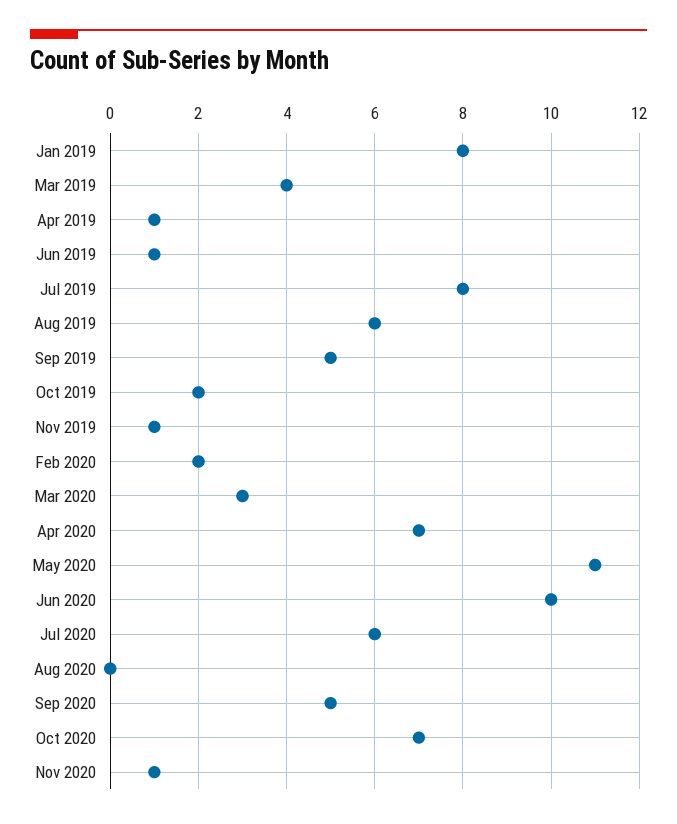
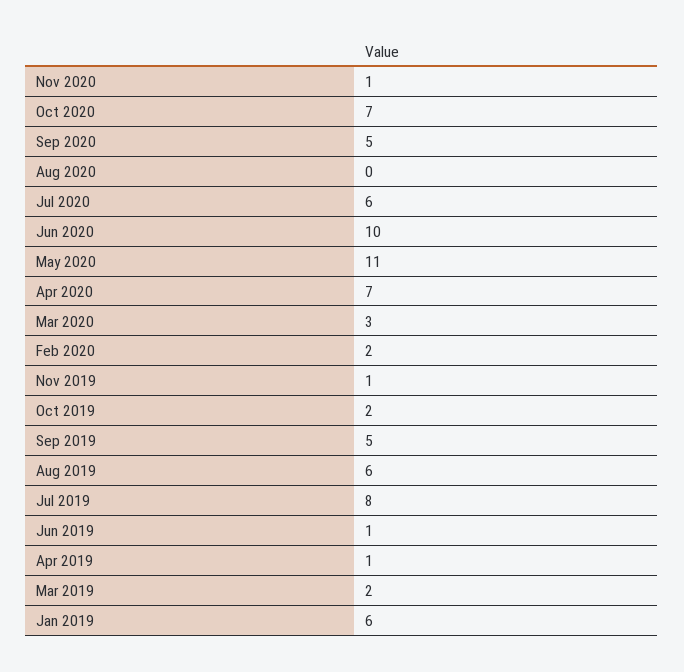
  {
-   "Jan 2019": 8,
+   "Jan 2019": 6,
-   "Mar 2019": 4,
+   "Mar 2019": 2,
    "Apr 2019": 1,
    "Jun 2019": 1,
    "Jul 2019": 8,
    "Aug 2019": 6,
    "Sep 2019": 5,
    "Oct 2019": 2,
    "Nov 2019": 1,
    "Feb 2020": 2,
    "Mar 2020": 3,
    "Apr 2020": 7,
    "May 2020": 11,
    "Jun 2020": 10,
    "Jul 2020": 6,
    "Aug 2020": 0,
    "Sep 2020": 5,
    "Oct 2020": 7,
    "Nov 2020": 1
  }

